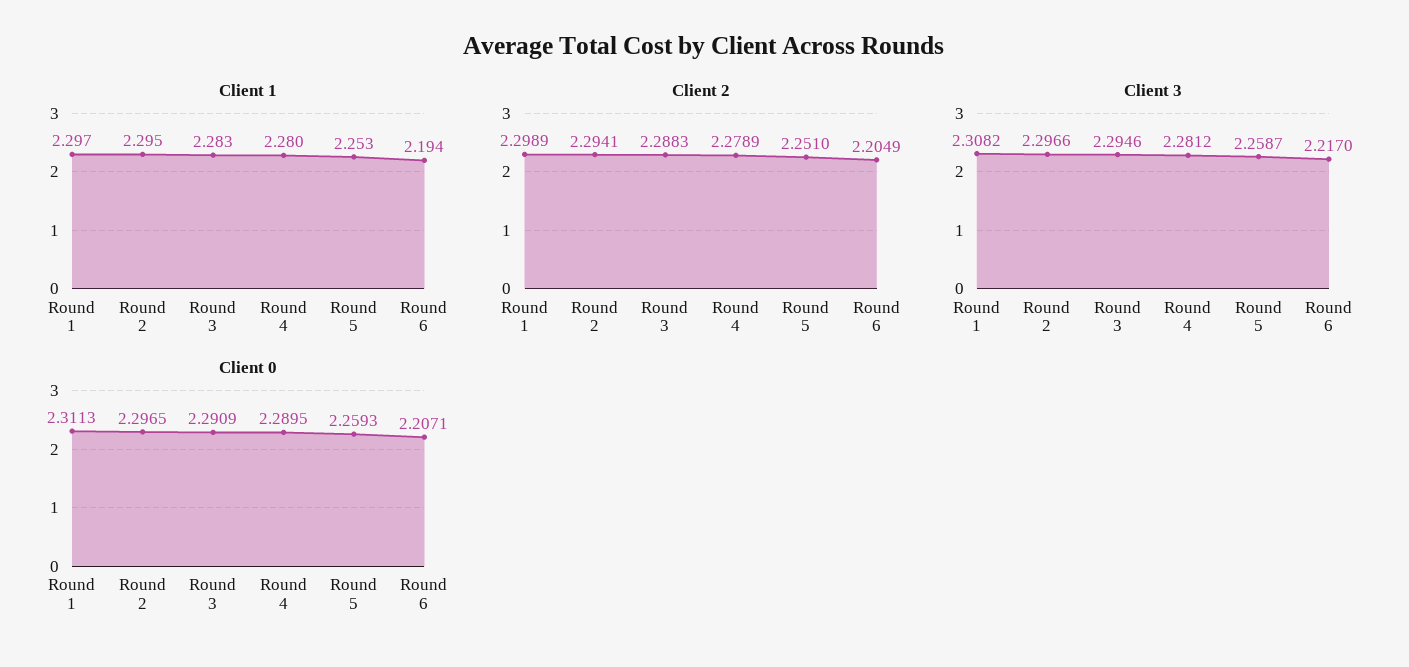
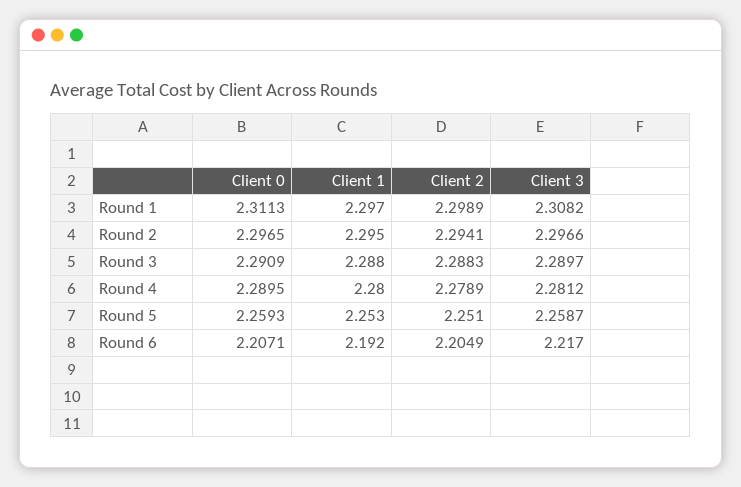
  {
    "Client 1": {
      "Round 1": 2.297,
      "Round 2": 2.295,
-     "Round 3": 2.283,
+     "Round 3": 2.288,
      "Round 4": 2.28,
      "Round 5": 2.253,
-     "Round 6": 2.194
+     "Round 6": 2.192
    },
    "Client 2": {
      "Round 1": 2.2989,
      "Round 2": 2.2941,
      "Round 3": 2.2883,
      "Round 4": 2.2789,
      "Round 5": 2.251,
      "Round 6": 2.2049
    },
    "Client 3": {
      "Round 1": 2.3082,
      "Round 2": 2.2966,
-     "Round 3": 2.2946,
+     "Round 3": 2.2897,
      "Round 4": 2.2812,
      "Round 5": 2.2587,
      "Round 6": 2.217
    },
    "Client 0": {
      "Round 1": 2.3113,
      "Round 2": 2.2965,
      "Round 3": 2.2909,
      "Round 4": 2.2895,
      "Round 5": 2.2593,
      "Round 6": 2.2071
    }
  }

